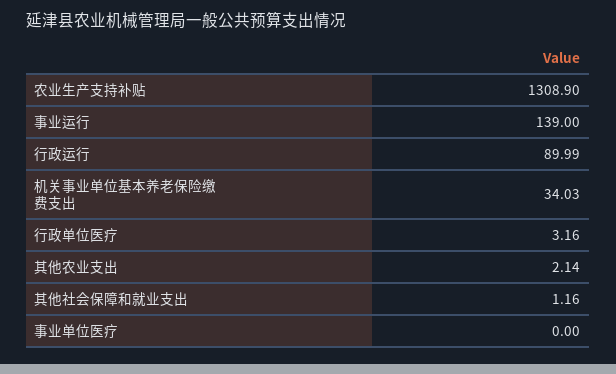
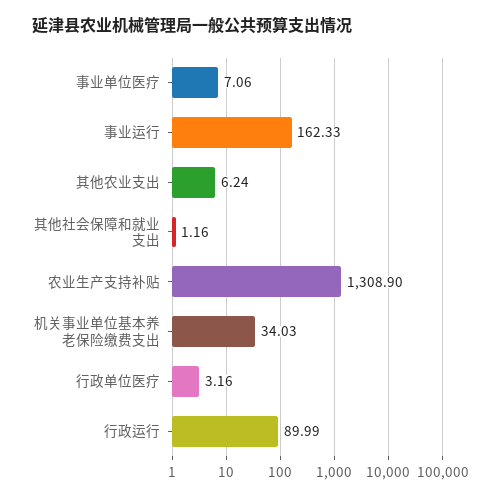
  {
    "农业生产支持补贴": 1308.9,
-   "事业运行": 139,
+   "事业运行": 162.33,
    "行政运行": 89.99,
    "机关事业单位基本养老保险缴费支出": 34.03,
    "行政单位医疗": 3.16,
-   "其他农业支出": 2.14,
+   "其他农业支出": 6.24,
    "其他社会保障和就业支出": 1.16,
-   "事业单位医疗": 0
+   "事业单位医疗": 7.06
  }

